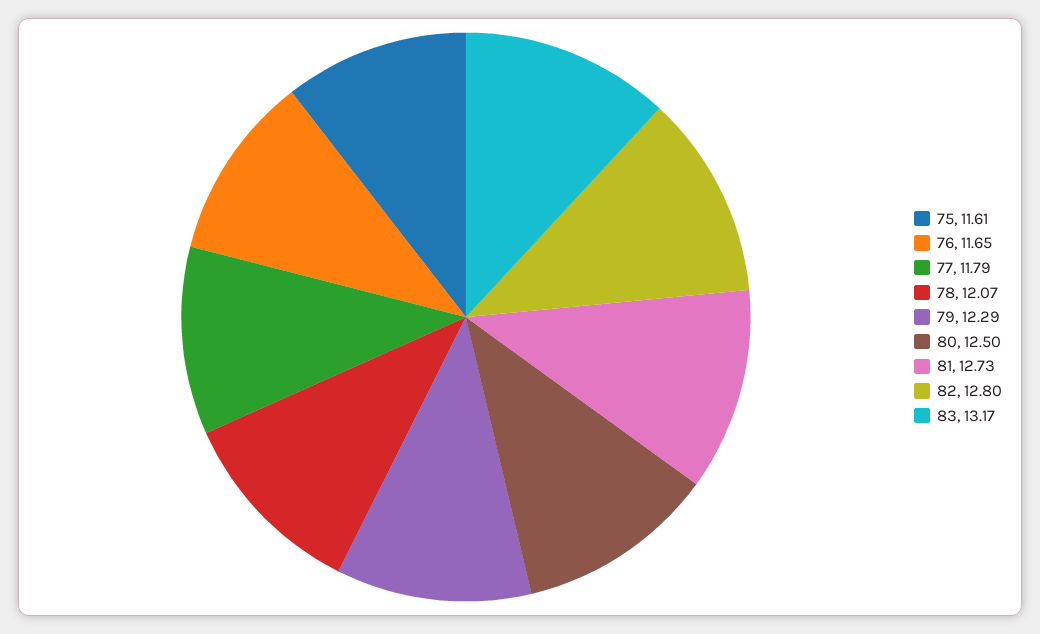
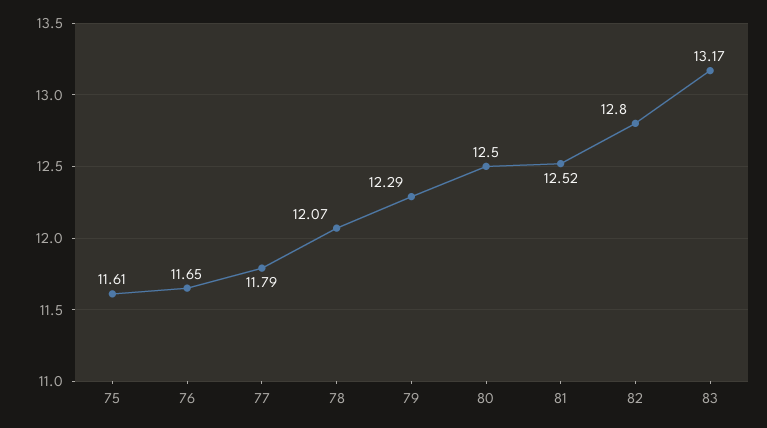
  {
    "75": 11.61,
    "76": 11.65,
    "77": 11.79,
    "78": 12.07,
    "79": 12.29,
    "80": 12.5,
-   "81": 12.73,
+   "81": 12.52,
    "82": 12.8,
    "83": 13.17
  }

